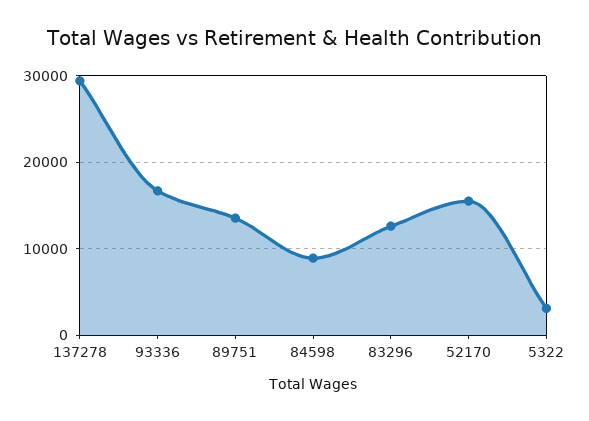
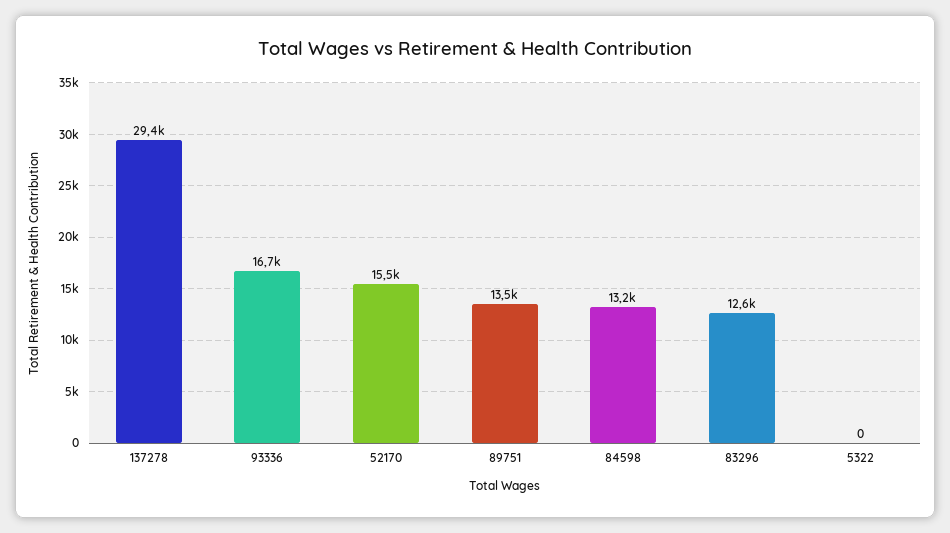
  {
    "137278": 29400,
    "93336": 16700,
    "89751": 13500,
-   "84598": 9000,
+   "84598": 13200,
    "83296": 12600,
    "52170": 15500,
-   "5322": 3000
+   "5322": 0
  }

